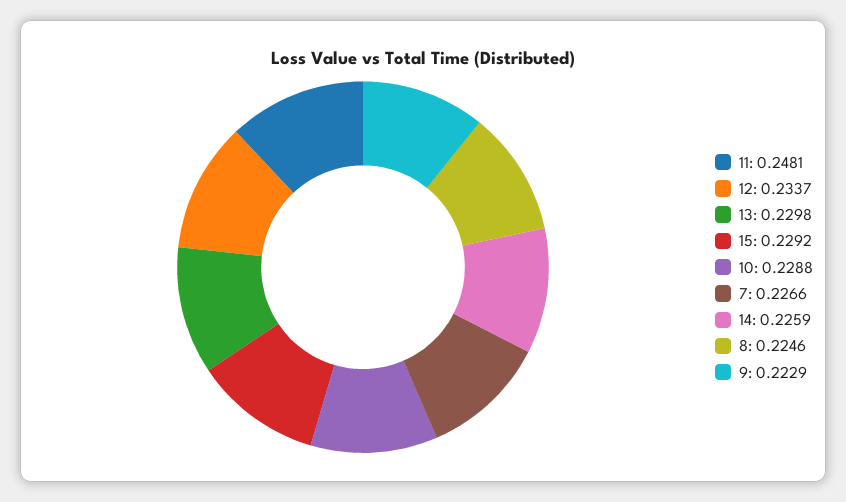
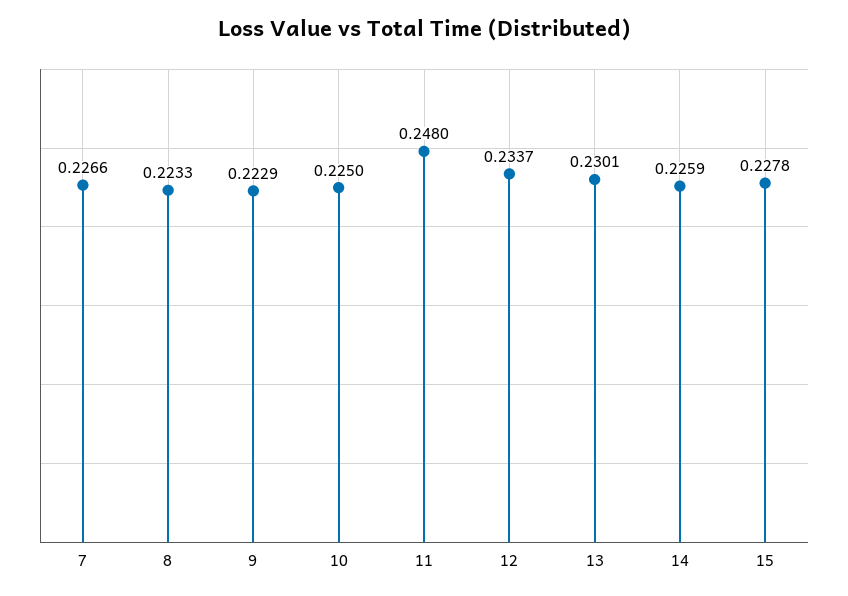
  {
-   "11": 0.2481,
+   "11": 0.248,
    "12": 0.2337,
-   "13": 0.2298,
+   "13": 0.2301,
-   "15": 0.2292,
+   "15": 0.2278,
-   "10": 0.2288,
+   "10": 0.225,
    "7": 0.2266,
    "14": 0.2259,
-   "8": 0.2246,
+   "8": 0.2233,
    "9": 0.2229
  }

